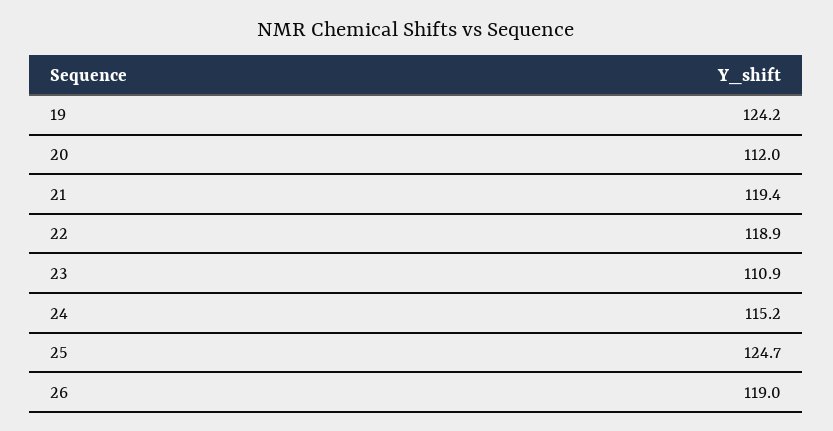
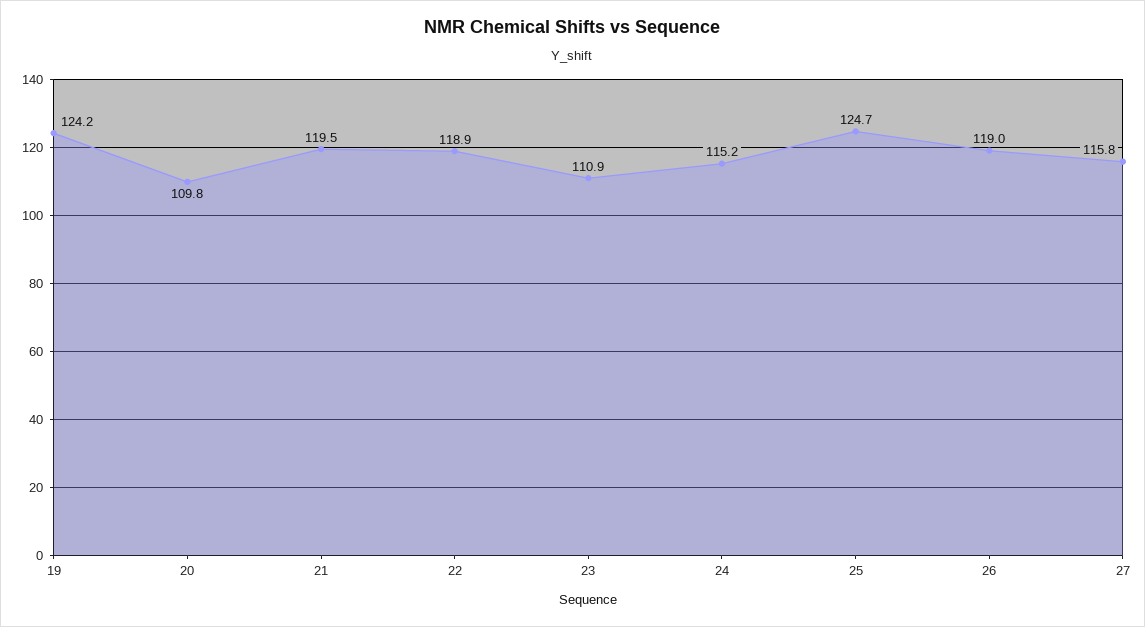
  {
    "19": 124.2,
-   "20": 112,
+   "20": 109.8,
-   "21": 119.4,
+   "21": 119.5,
    "22": 118.9,
    "23": 110.9,
    "24": 115.2,
    "25": 124.7,
-   "26": 119
+   "26": 119,
+   "27": 115.8
  }

